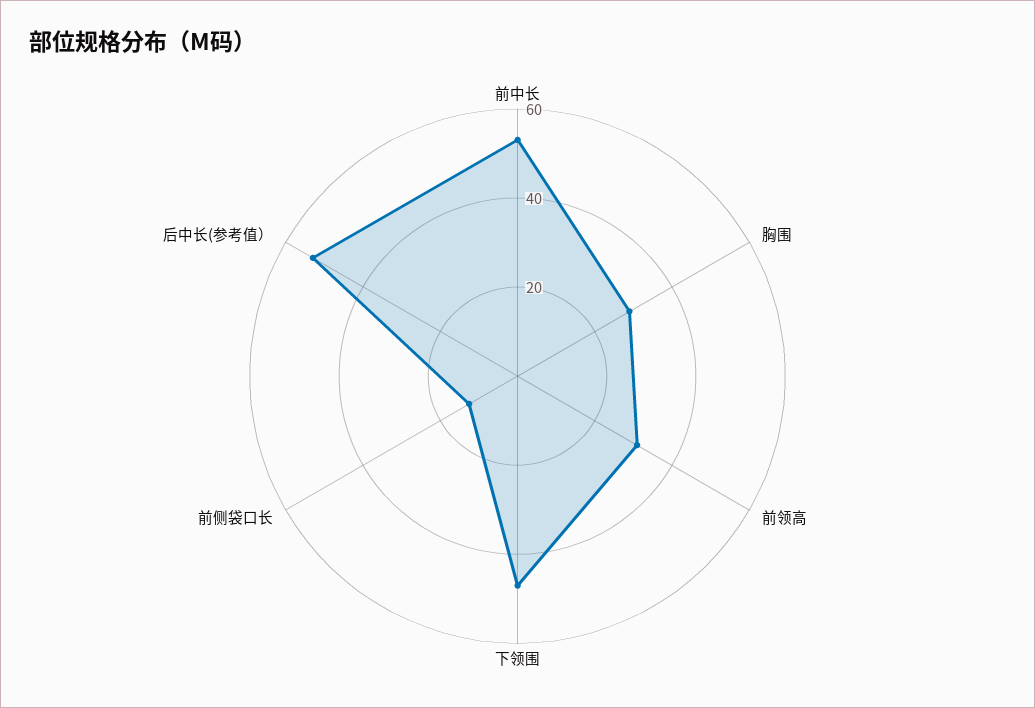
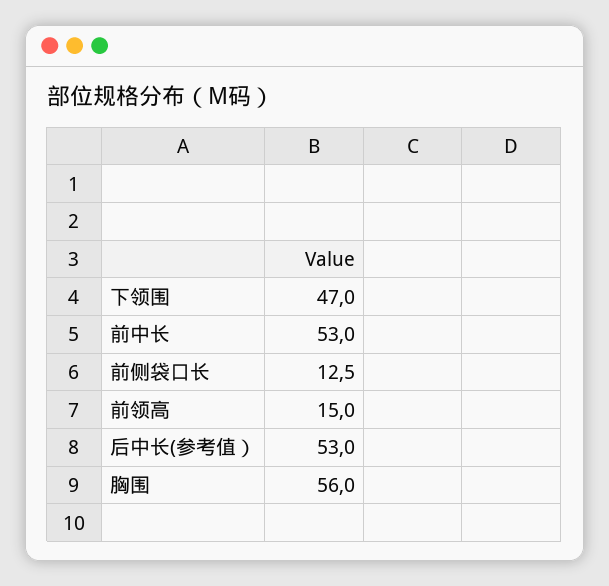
  {
    "前中长": 53,
-   "胸围": 30,
+   "胸围": 56,
-   "前领高": 30,
+   "前领高": 15,
    "下领围": 47,
    "前侧袋口长": 12.5,
    "后中长(参考值）": 53
  }

